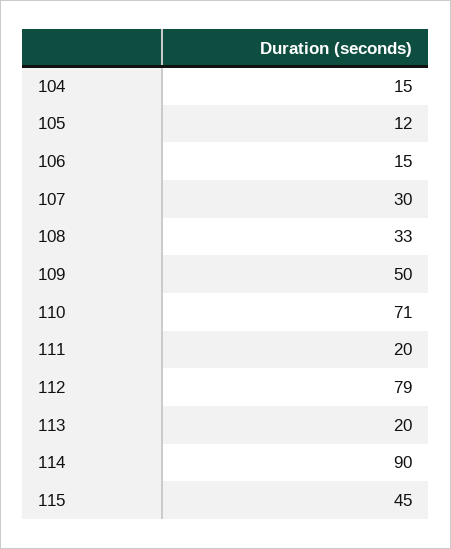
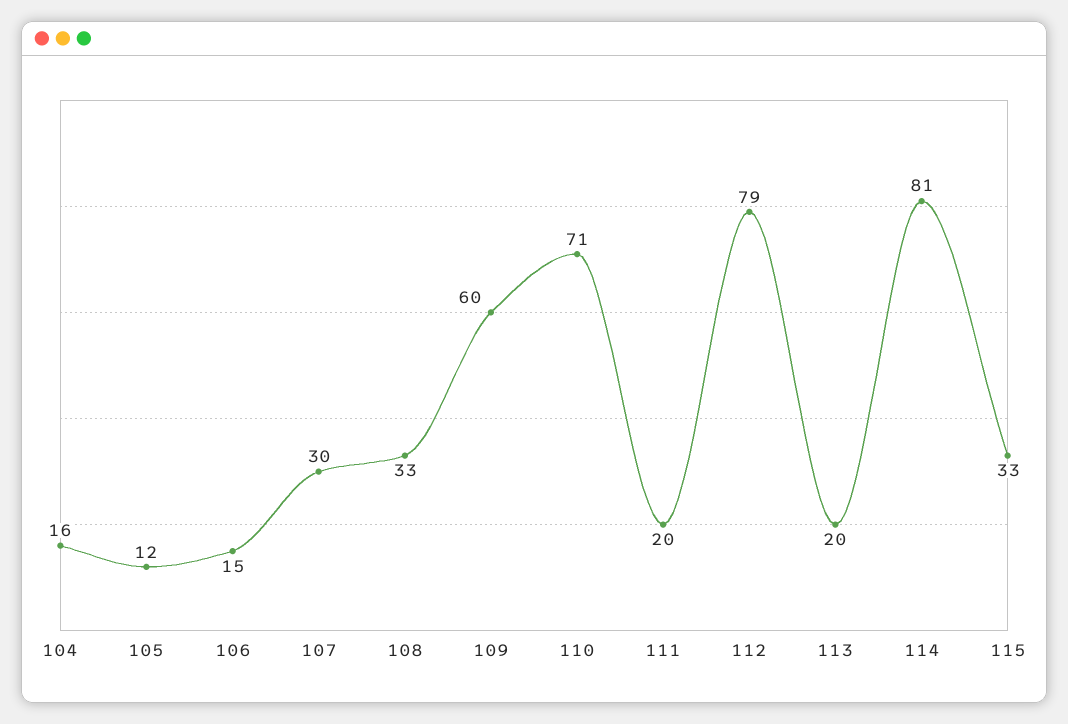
  {
-   "104": 15,
+   "104": 16,
    "105": 12,
    "106": 15,
    "107": 30,
    "108": 33,
-   "109": 50,
+   "109": 60,
    "110": 71,
    "111": 20,
    "112": 79,
    "113": 20,
-   "114": 90,
+   "114": 81,
-   "115": 45
+   "115": 33
  }

